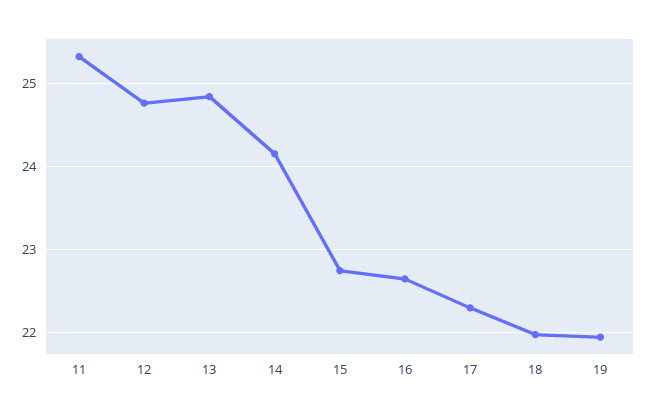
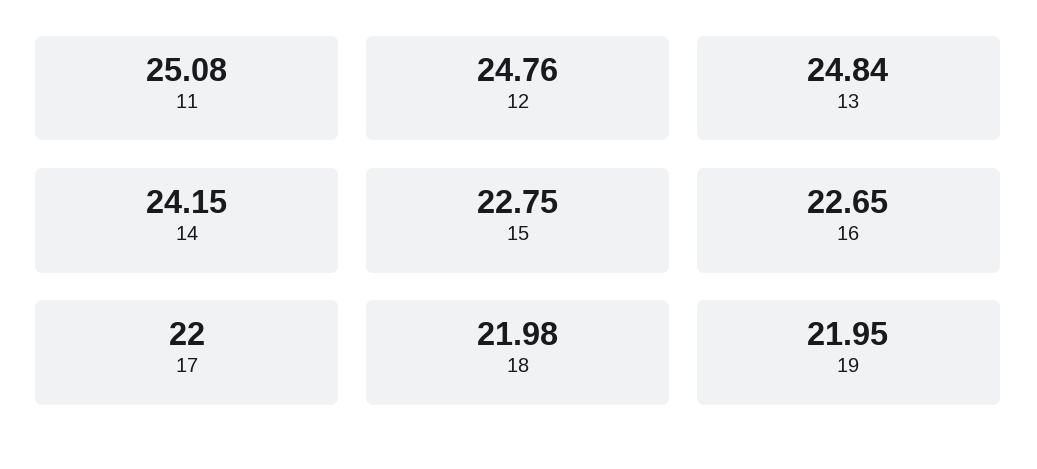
  {
-   "11": 25.3,
+   "11": 25.08,
    "12": 24.76,
    "13": 24.84,
    "14": 24.15,
    "15": 22.75,
    "16": 22.65,
-   "17": 22.3,
+   "17": 22,
    "18": 21.98,
    "19": 21.95
  }

